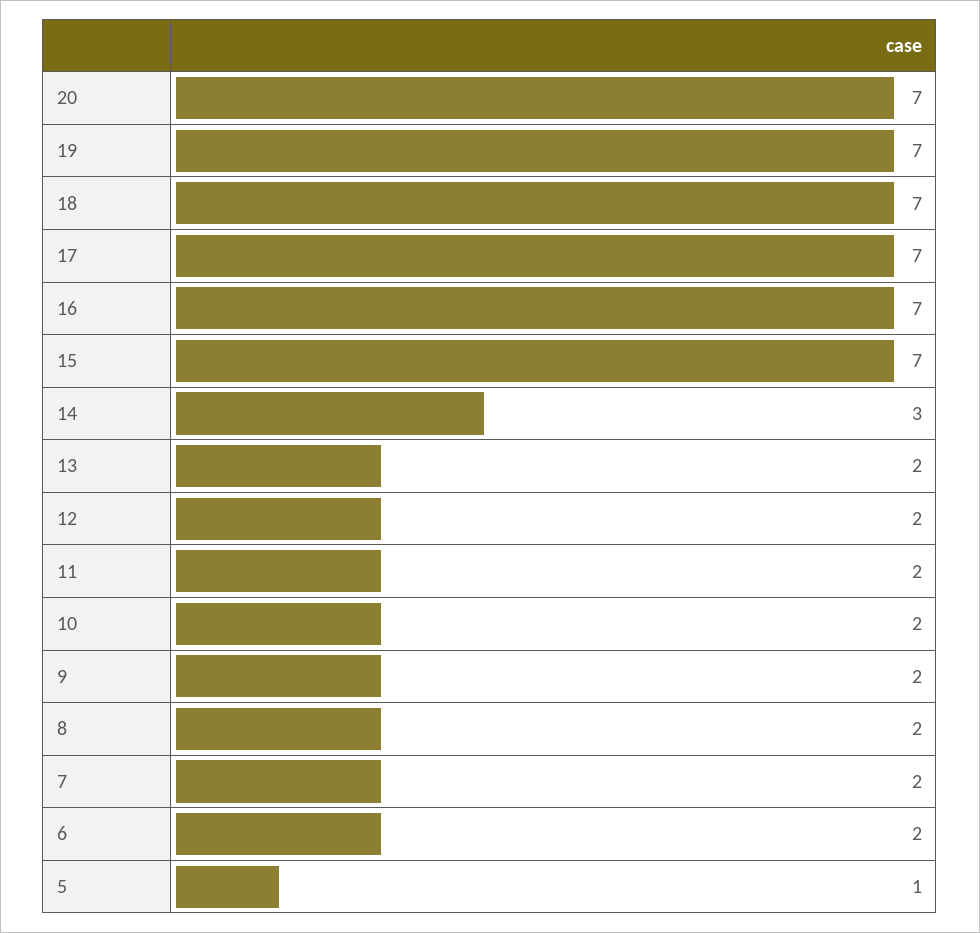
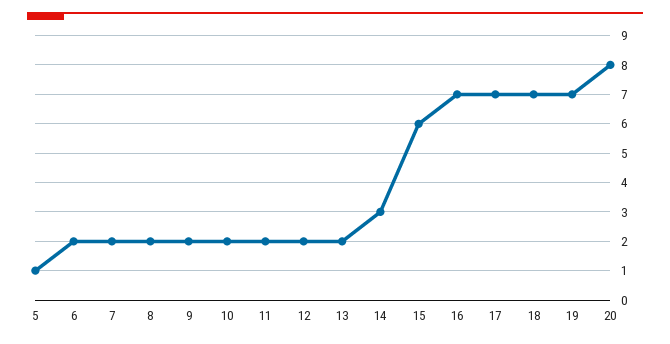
  {
-   "20": 7,
+   "20": 8,
    "19": 7,
    "18": 7,
    "17": 7,
    "16": 7,
-   "15": 7,
+   "15": 6,
    "14": 3,
    "13": 2,
    "12": 2,
    "11": 2,
    "10": 2,
    "9": 2,
    "8": 2,
    "7": 2,
    "6": 2,
    "5": 1
  }

